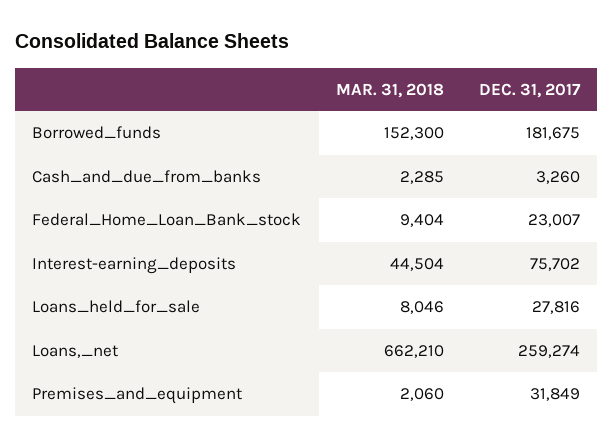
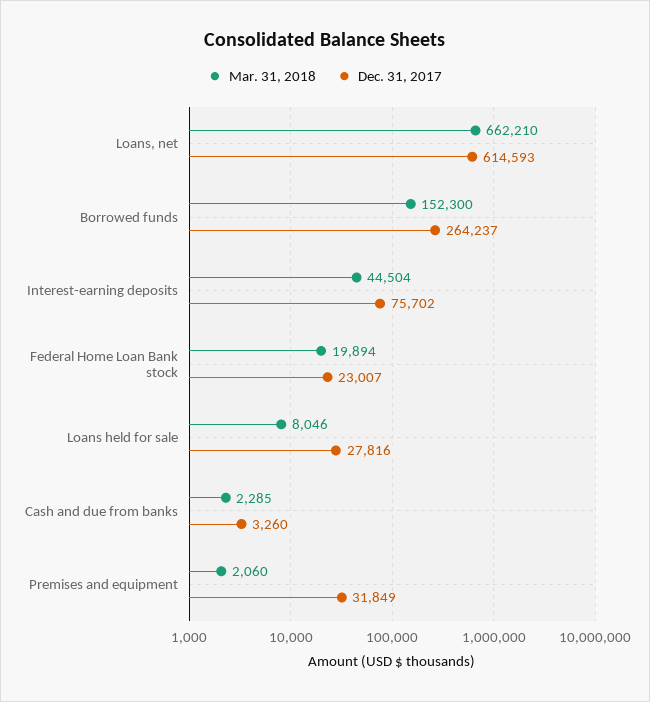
  {
    "MAR. 31, 2018": {
      "Borrowed_funds": 152300,
      "Cash_and_due_from_banks": 2285,
-     "Federal_Home_Loan_Bank_stock": 9404,
+     "Federal_Home_Loan_Bank_stock": 19894,
      "Interest-earning_deposits": 44504,
      "Loans_held_for_sale": 8046,
      "Loans,_net": 662210,
      "Premises_and_equipment": 2060
    },
    "DEC. 31, 2017": {
-     "Borrowed_funds": 181675,
+     "Borrowed_funds": 264237,
      "Cash_and_due_from_banks": 3260,
      "Federal_Home_Loan_Bank_stock": 23007,
      "Interest-earning_deposits": 75702,
      "Loans_held_for_sale": 27816,
-     "Loans,_net": 259274,
+     "Loans,_net": 614593,
      "Premises_and_equipment": 31849
    }
  }

